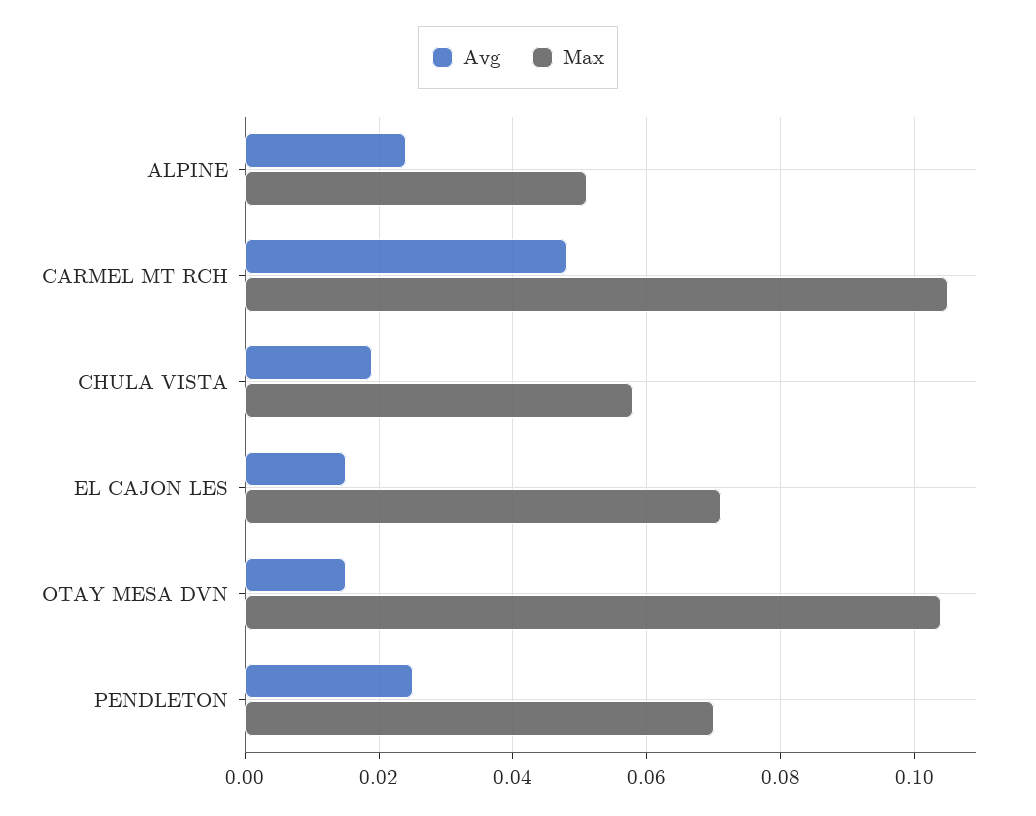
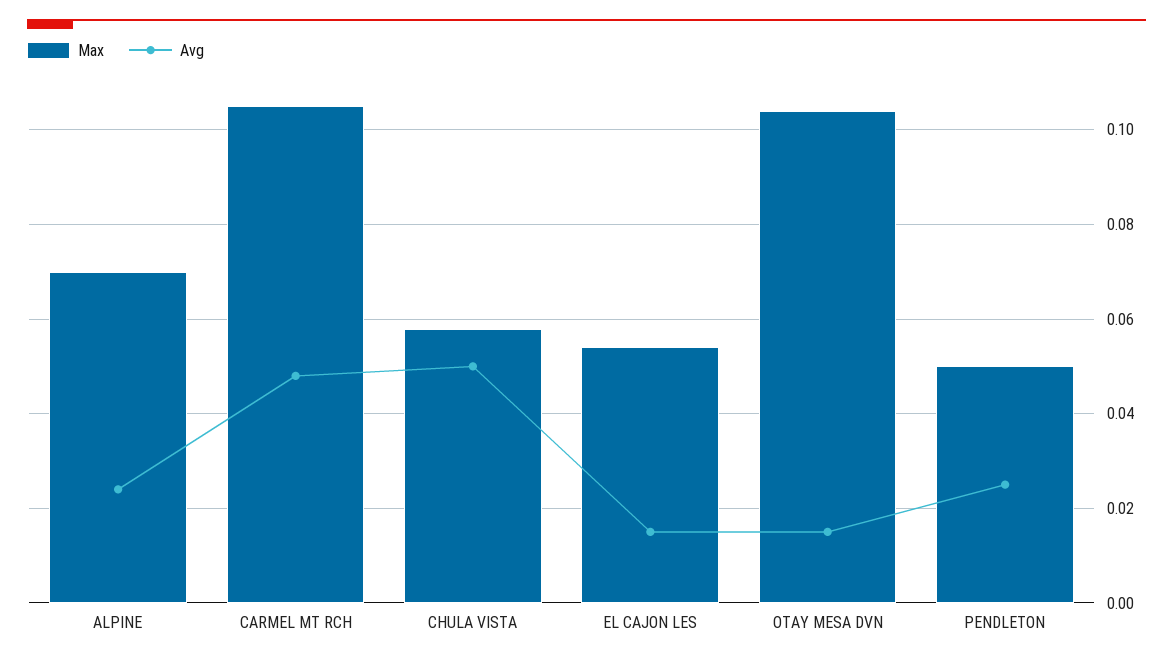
  {
    "Avg": {
      "ALPINE": 0.025,
      "CARMEL MT RCH": 0.05,
-     "CHULA VISTA": 0.02,
+     "CHULA VISTA": 0.05,
      "EL CAJON LES": 0.015,
      "OTAY MESA DVN": 0.015,
      "PENDLETON": 0.025
    },
    "Max": {
-     "ALPINE": 0.05,
+     "ALPINE": 0.07,
      "CARMEL MT RCH": 0.105,
      "CHULA VISTA": 0.06,
-     "EL CAJON LES": 0.07,
+     "EL CAJON LES": 0.055,
      "OTAY MESA DVN": 0.105,
-     "PENDLETON": 0.07
+     "PENDLETON": 0.05
    }
  }

